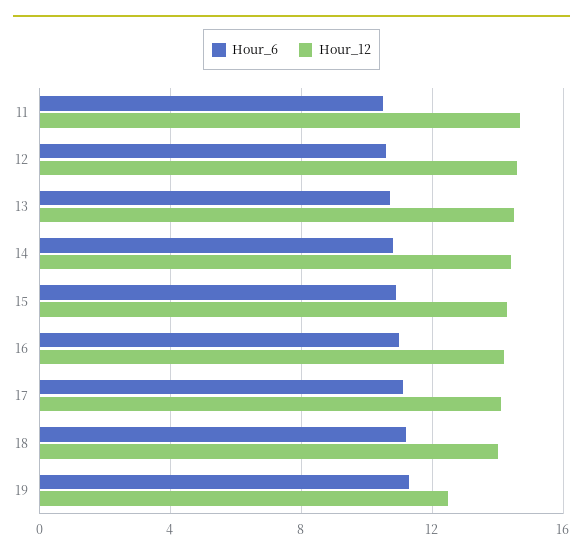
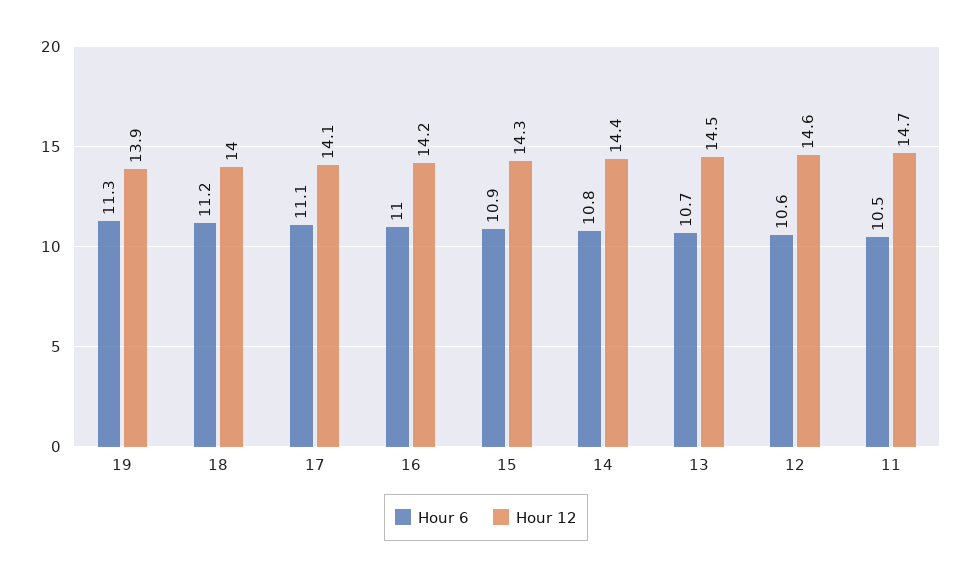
  {
    "Hour_6": {
      "11": 10.5,
      "12": 10.6,
      "13": 10.7,
      "14": 10.8,
      "15": 10.9,
      "16": 11,
      "17": 11.1,
      "18": 11.2,
      "19": 11.3
    },
    "Hour_12": {
      "11": 14.7,
      "12": 14.6,
      "13": 14.5,
      "14": 14.4,
      "15": 14.3,
      "16": 14.2,
      "17": 14.1,
      "18": 14,
-     "19": 12.5
+     "19": 13.9
    }
  }

